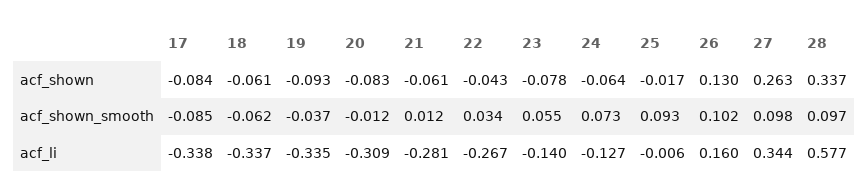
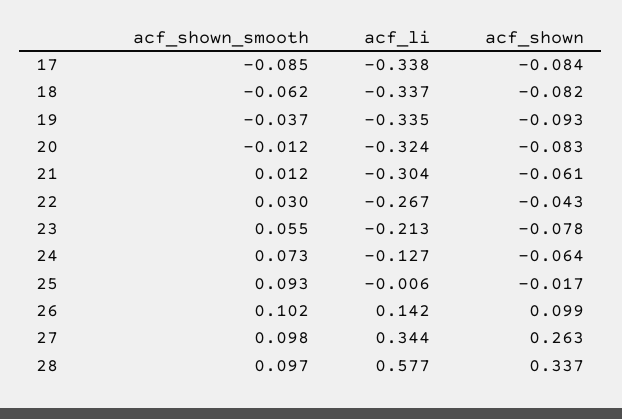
  {
    "17": {
      "acf_shown": -0.084,
      "acf_shown_smooth": -0.085,
      "acf_li": -0.338
    },
    "18": {
-     "acf_shown": -0.061,
+     "acf_shown": -0.082,
      "acf_shown_smooth": -0.062,
      "acf_li": -0.337
    },
    "19": {
      "acf_shown": -0.093,
      "acf_shown_smooth": -0.037,
      "acf_li": -0.335
    },
    "20": {
      "acf_shown": -0.083,
      "acf_shown_smooth": -0.012,
-     "acf_li": -0.309
+     "acf_li": -0.324
    },
    "21": {
      "acf_shown": -0.061,
      "acf_shown_smooth": 0.012,
-     "acf_li": -0.281
+     "acf_li": -0.304
    },
    "22": {
      "acf_shown": -0.043,
-     "acf_shown_smooth": 0.034,
+     "acf_shown_smooth": 0.03,
      "acf_li": -0.267
    },
    "23": {
      "acf_shown": -0.078,
      "acf_shown_smooth": 0.055,
-     "acf_li": -0.14
+     "acf_li": -0.213
    },
    "24": {
      "acf_shown": -0.064,
      "acf_shown_smooth": 0.073,
      "acf_li": -0.127
    },
    "25": {
      "acf_shown": -0.017,
      "acf_shown_smooth": 0.093,
      "acf_li": -0.006
    },
    "26": {
-     "acf_shown": 0.13,
+     "acf_shown": 0.099,
      "acf_shown_smooth": 0.102,
-     "acf_li": 0.16
+     "acf_li": 0.142
    },
    "27": {
      "acf_shown": 0.263,
      "acf_shown_smooth": 0.098,
      "acf_li": 0.344
    },
    "28": {
      "acf_shown": 0.337,
      "acf_shown_smooth": 0.097,
      "acf_li": 0.577
    }
  }

